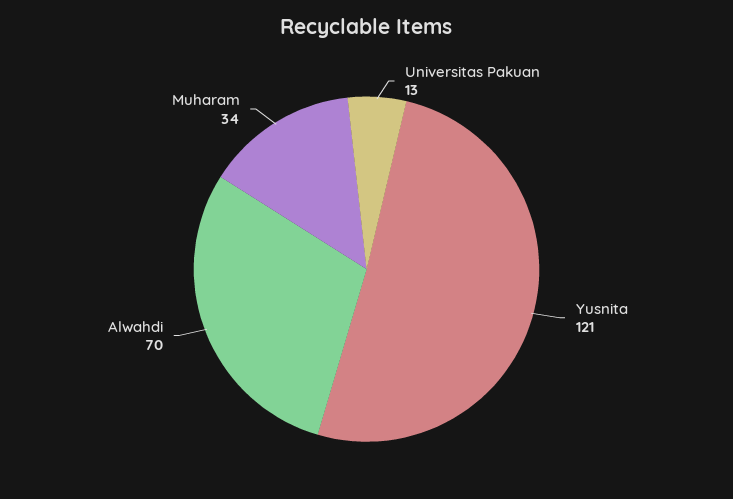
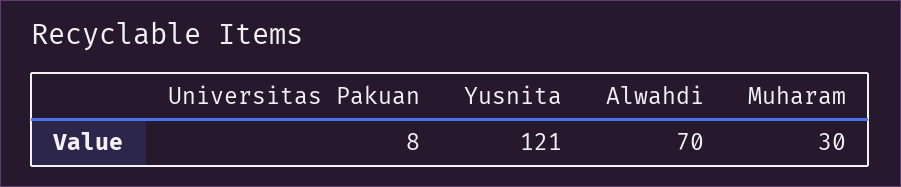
  {
-   "Universitas Pakuan": 13,
+   "Universitas Pakuan": 8,
    "Yusnita": 121,
    "Alwahdi": 70,
-   "Muharam": 34
+   "Muharam": 30
  }

